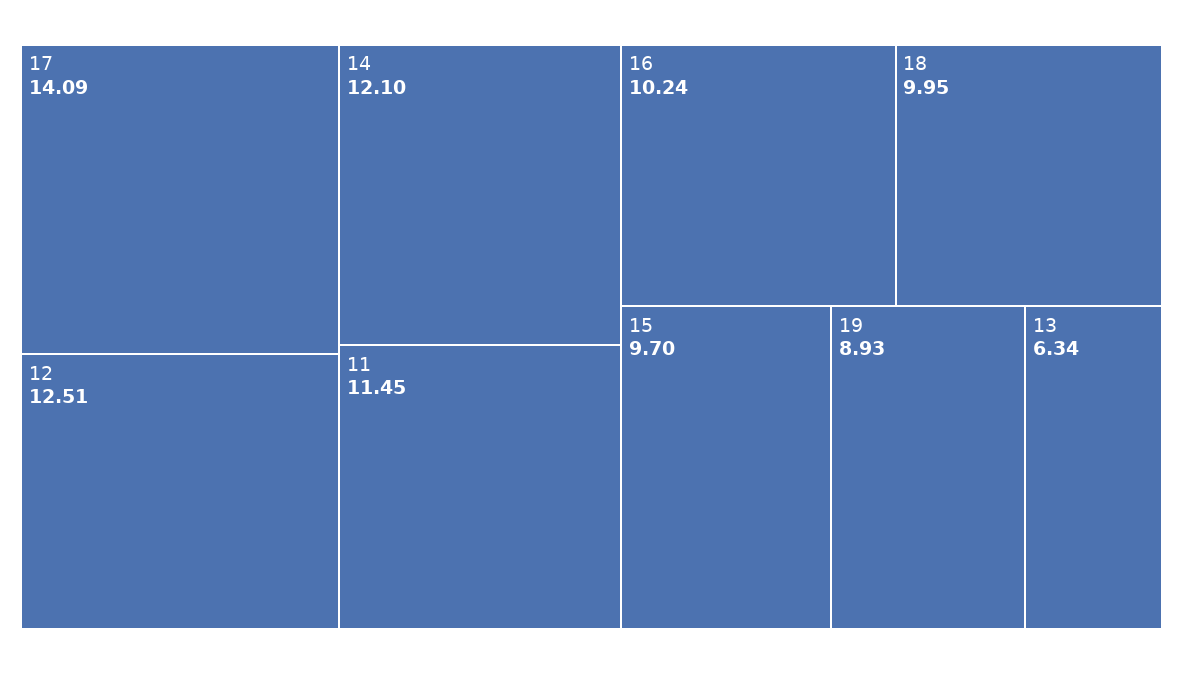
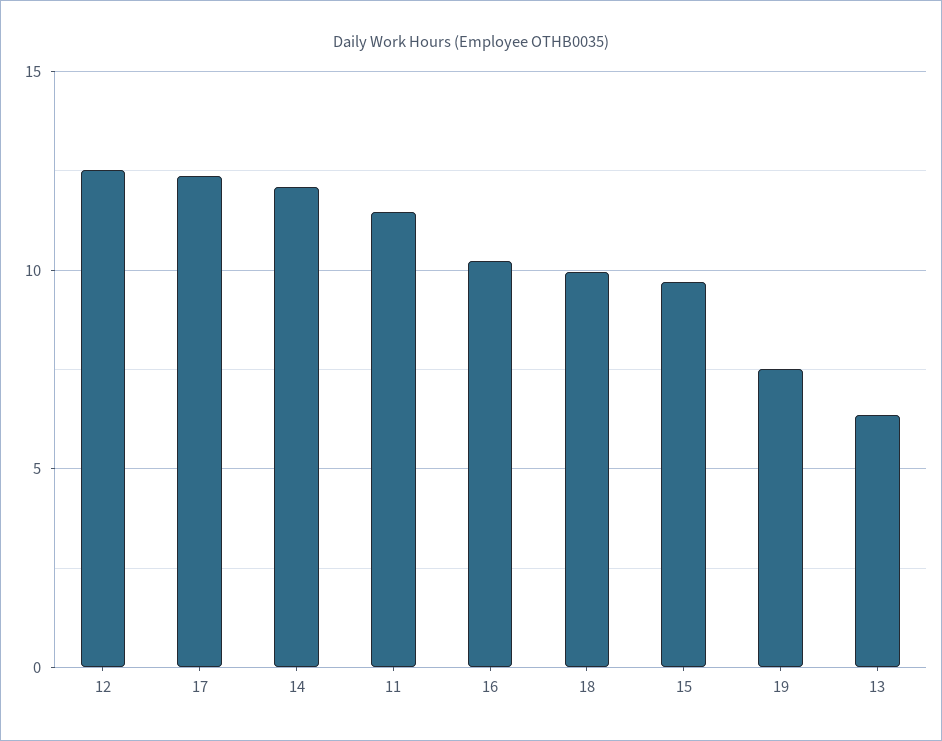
  {
-   "17": 14.09,
+   "17": 12.5,
    "12": 12.51,
    "14": 12.1,
    "11": 11.45,
    "16": 10.24,
    "18": 9.95,
    "15": 9.7,
-   "19": 8.93,
+   "19": 7.5,
    "13": 6.34
  }

